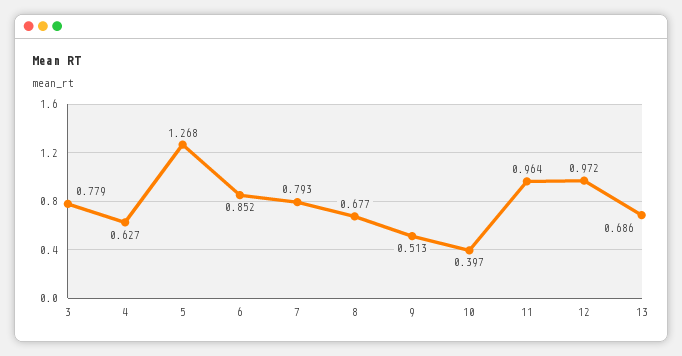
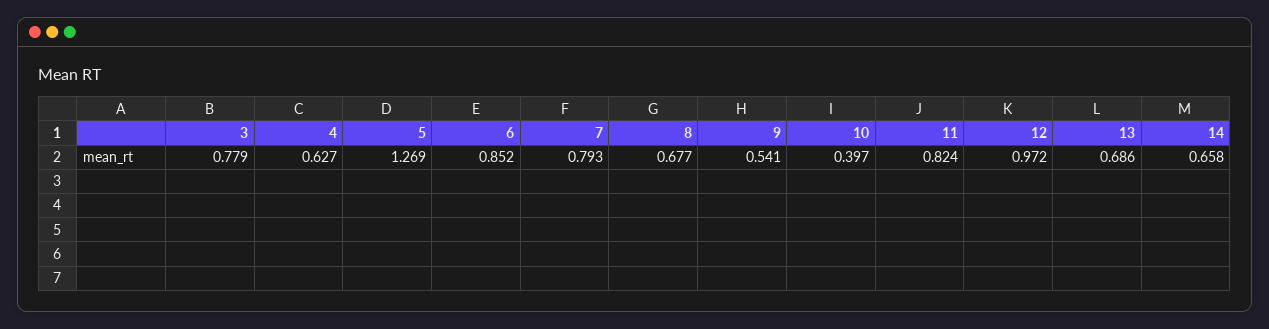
  {
    "3": 0.779,
    "4": 0.627,
-   "5": 1.268,
+   "5": 1.269,
    "6": 0.852,
    "7": 0.793,
    "8": 0.677,
-   "9": 0.513,
+   "9": 0.541,
    "10": 0.397,
-   "11": 0.964,
+   "11": 0.824,
    "12": 0.972,
-   "13": 0.686
+   "13": 0.686,
+   "14": 0.658
  }

